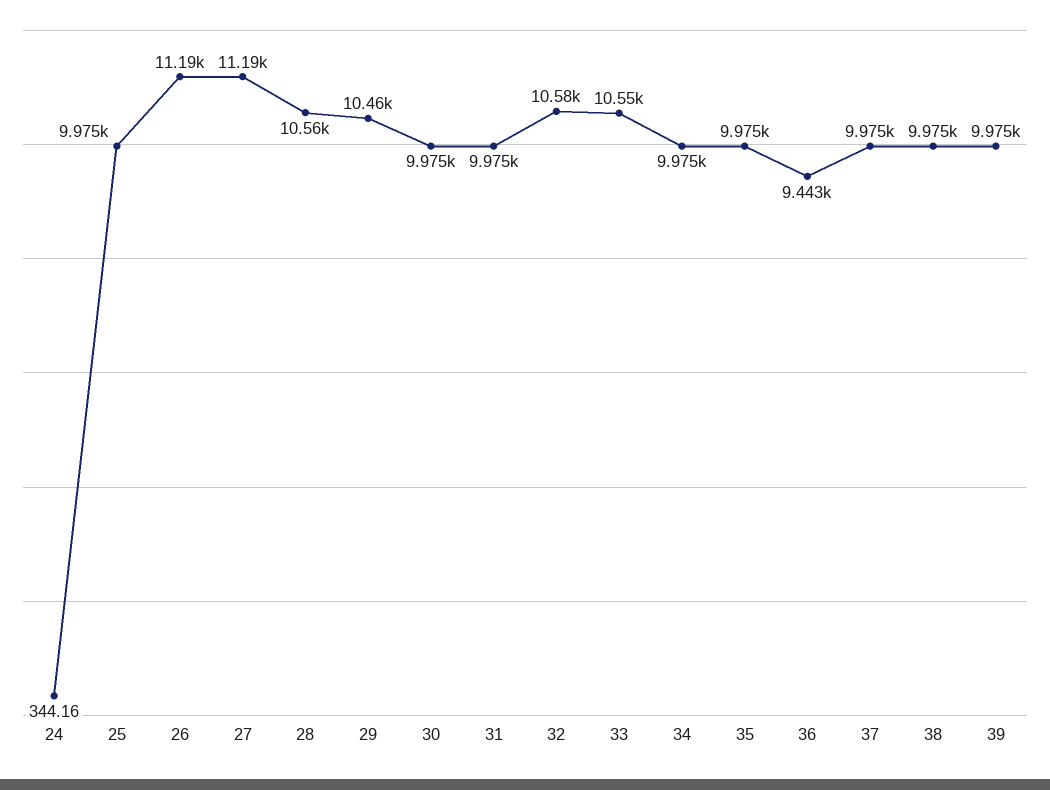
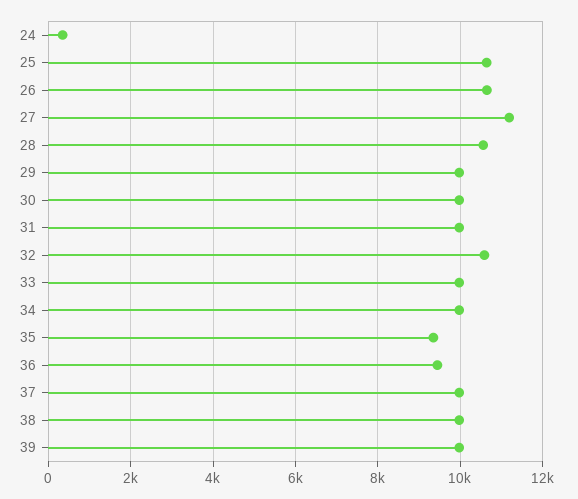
  {
    "24": 344.16,
-   "25": 9975,
+   "25": 10600,
-   "26": 11190,
+   "26": 10600,
    "27": 11190,
    "28": 10560,
-   "29": 10460,
+   "29": 10000,
    "30": 9975,
    "31": 9975,
    "32": 10580,
-   "33": 10550,
+   "33": 10000,
    "34": 9975,
-   "35": 9975,
+   "35": 9400,
    "36": 9443,
    "37": 9975,
    "38": 9975,
    "39": 9975
  }

